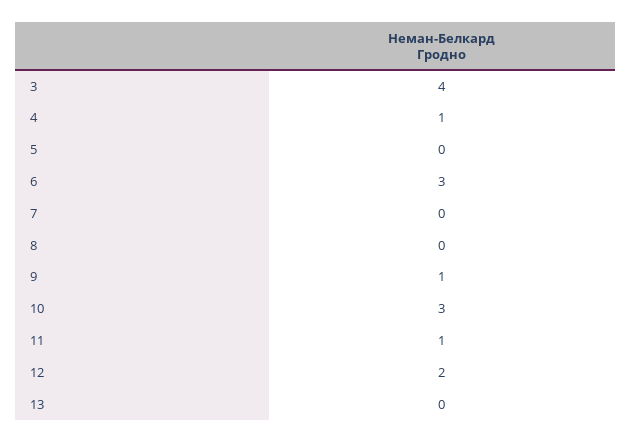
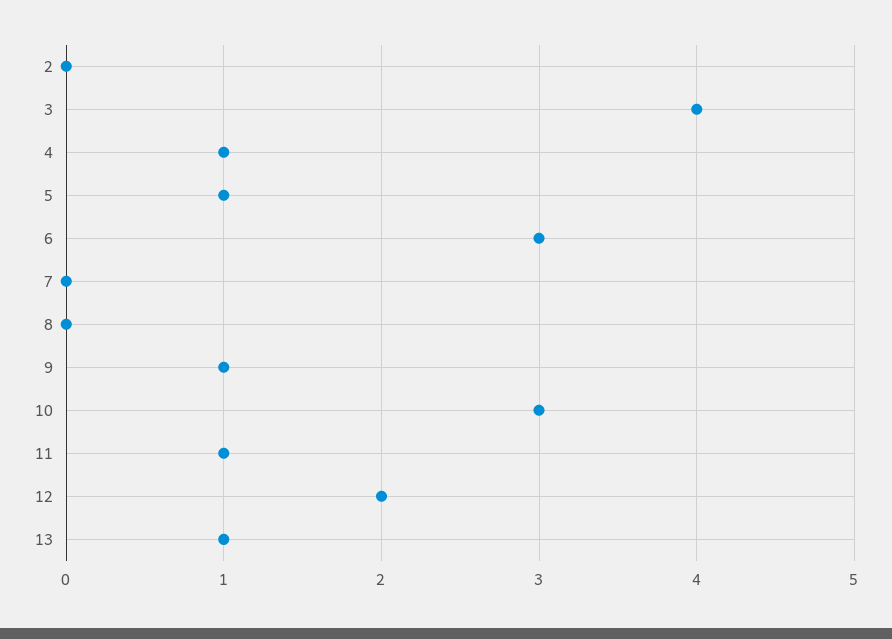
  {
    "3": 4,
    "4": 1,
-   "5": 0,
+   "5": 1,
    "6": 3,
    "7": 0,
    "8": 0,
    "9": 1,
    "10": 3,
    "11": 1,
    "12": 2,
-   "13": 0
+   "13": 1,
+   "2": 0
  }

